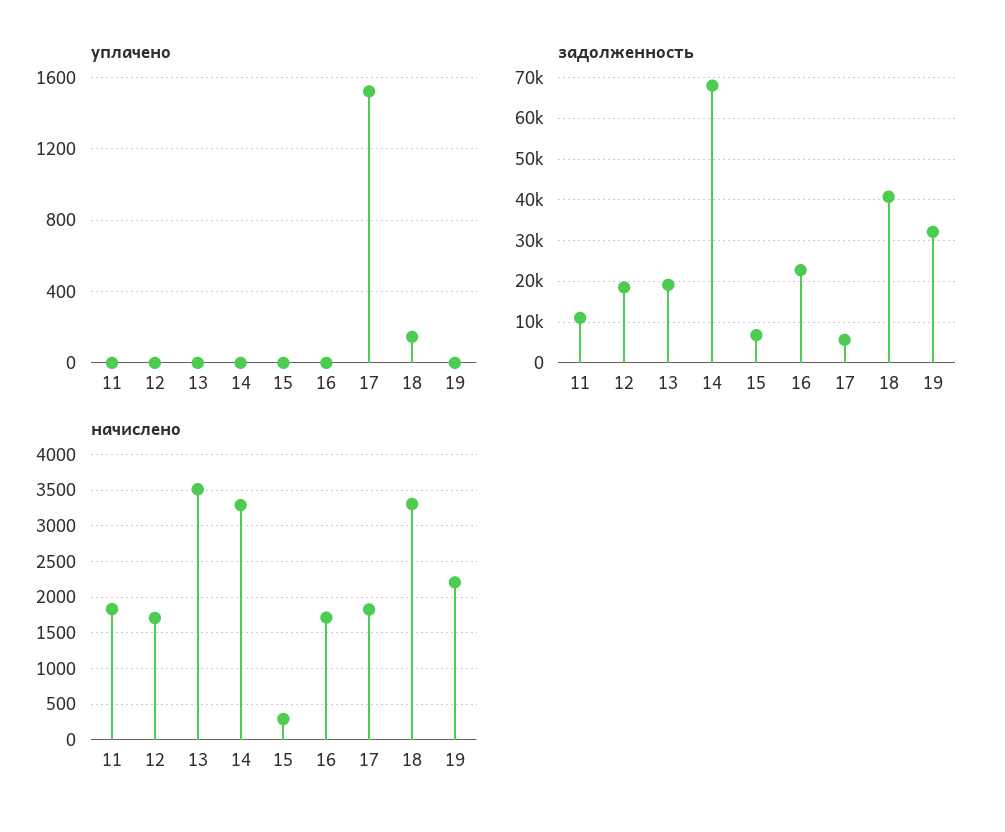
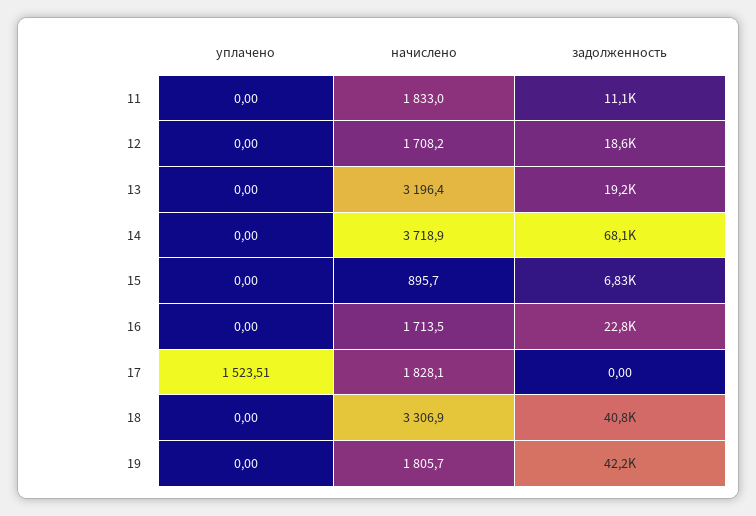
  {
    "уплачено": {
      "11": 0,
      "12": 0,
      "13": 0,
      "14": 0,
      "15": 0,
      "16": 0,
      "17": 1523.51,
-     "18": 150,
+     "18": 0,
      "19": 0
    },
    "задолженность": {
      "11": 11100,
      "12": 18600,
      "13": 19200,
      "14": 68100,
      "15": 6830,
      "16": 22800,
-     "17": 6000,
+     "17": 0,
      "18": 40800,
-     "19": 32000
+     "19": 42200
    },
    "начислено": {
      "11": 1833,
      "12": 1708.2,
-     "13": 3500,
+     "13": 3196.4,
-     "14": 3300,
+     "14": 3718.9,
-     "15": 300,
+     "15": 895.7,
      "16": 1713.5,
      "17": 1828.1,
      "18": 3306.9,
-     "19": 2200
+     "19": 1805.7
    }
  }

